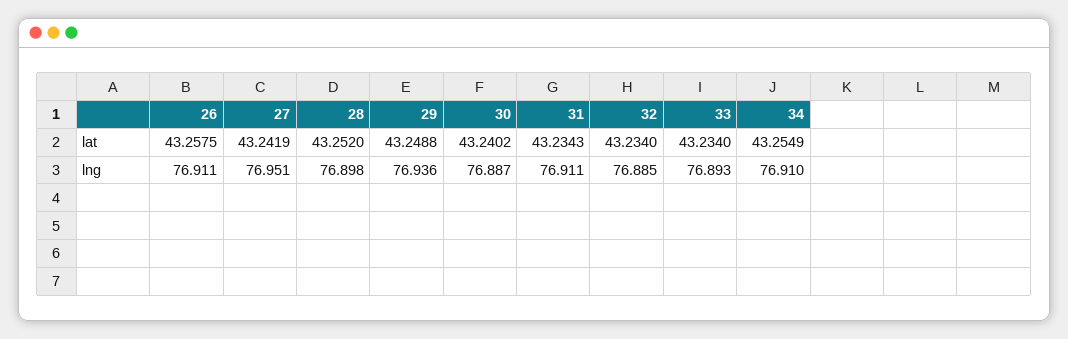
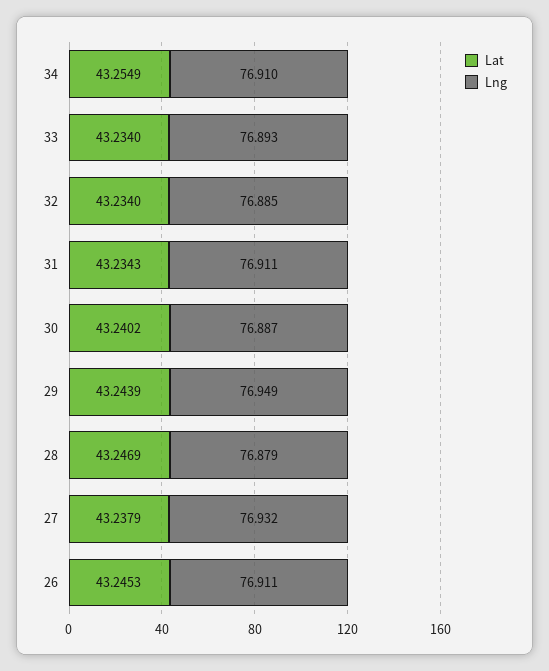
  {
    "lat": {
-     "26": 43.2575,
+     "26": 43.2453,
-     "27": 43.2419,
+     "27": 43.2379,
-     "28": 43.252,
+     "28": 43.2469,
-     "29": 43.2488,
+     "29": 43.2439,
      "30": 43.2402,
      "31": 43.2343,
      "32": 43.234,
      "33": 43.234,
      "34": 43.2549
    },
    "lng": {
      "26": 76.911,
-     "27": 76.951,
+     "27": 76.932,
-     "28": 76.898,
+     "28": 76.879,
-     "29": 76.936,
+     "29": 76.949,
      "30": 76.887,
      "31": 76.911,
      "32": 76.885,
      "33": 76.893,
      "34": 76.91
    }
  }

